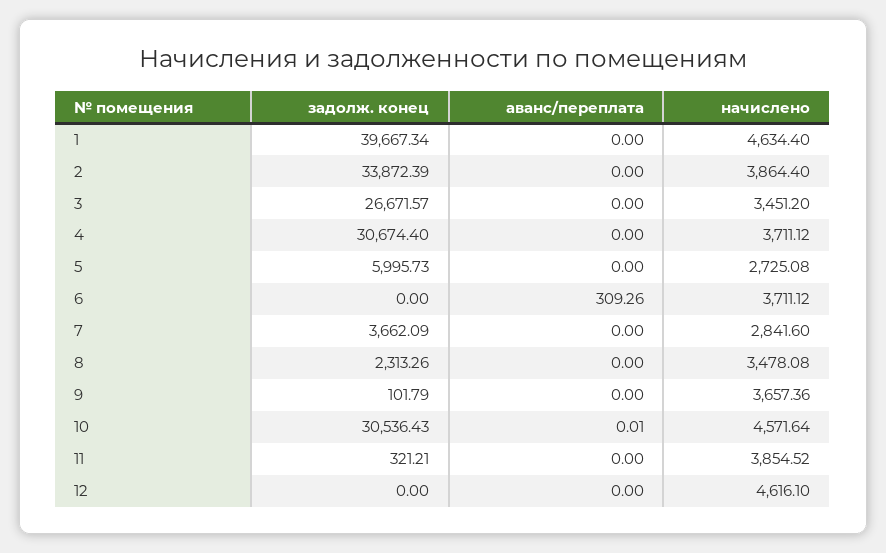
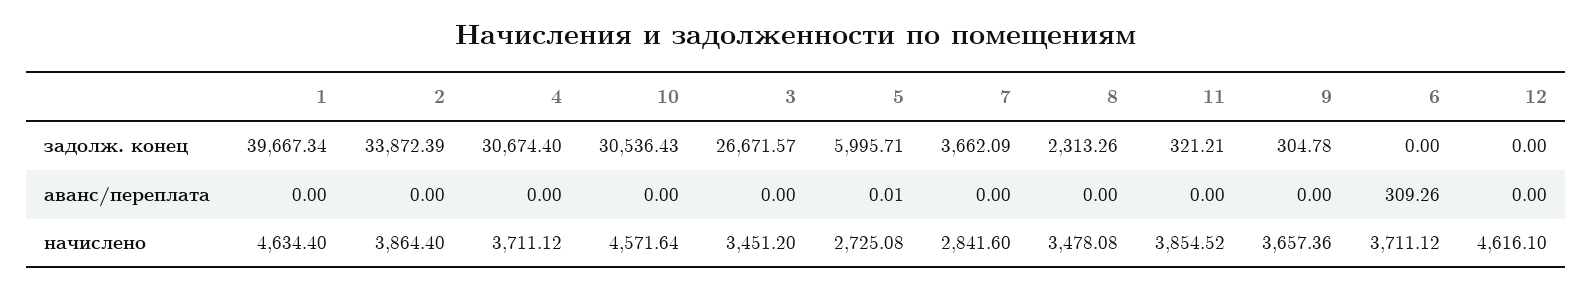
  {
    "задолж. конец": {
      "1": 39667.34,
      "2": 33872.39,
      "3": 26671.57,
      "4": 30674.4,
-     "5": 5995.73,
+     "5": 5995.71,
      "6": 0,
      "7": 3662.09,
      "8": 2313.26,
-     "9": 101.79,
+     "9": 304.78,
      "10": 30536.43,
      "11": 321.21,
      "12": 0
    },
    "аванс/переплата": {
      "1": 0,
      "2": 0,
      "3": 0,
      "4": 0,
-     "5": 0,
+     "5": 0.01,
      "6": 309.26,
      "7": 0,
      "8": 0,
      "9": 0,
-     "10": 0.01,
+     "10": 0,
      "11": 0,
      "12": 0
    },
    "начислено": {
      "1": 4634.4,
      "2": 3864.4,
      "3": 3451.2,
      "4": 3711.12,
      "5": 2725.08,
      "6": 3711.12,
      "7": 2841.6,
      "8": 3478.08,
      "9": 3657.36,
      "10": 4571.64,
      "11": 3854.52,
      "12": 4616.1
    }
  }

